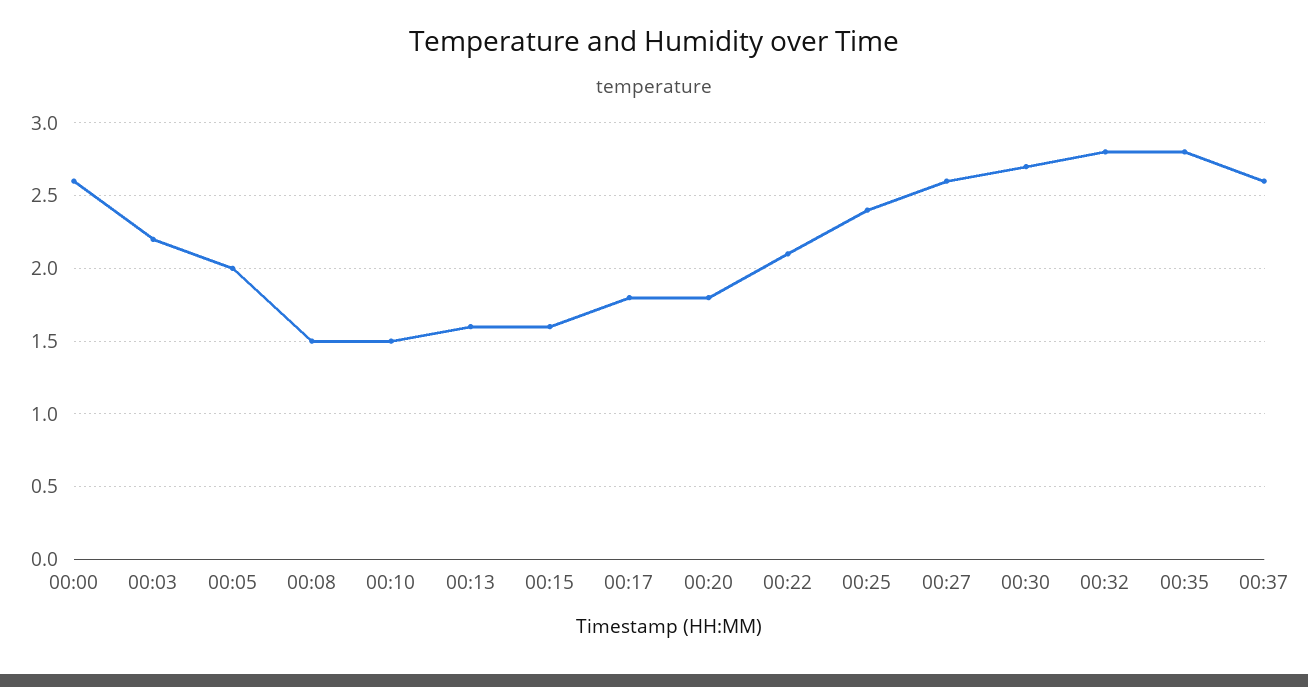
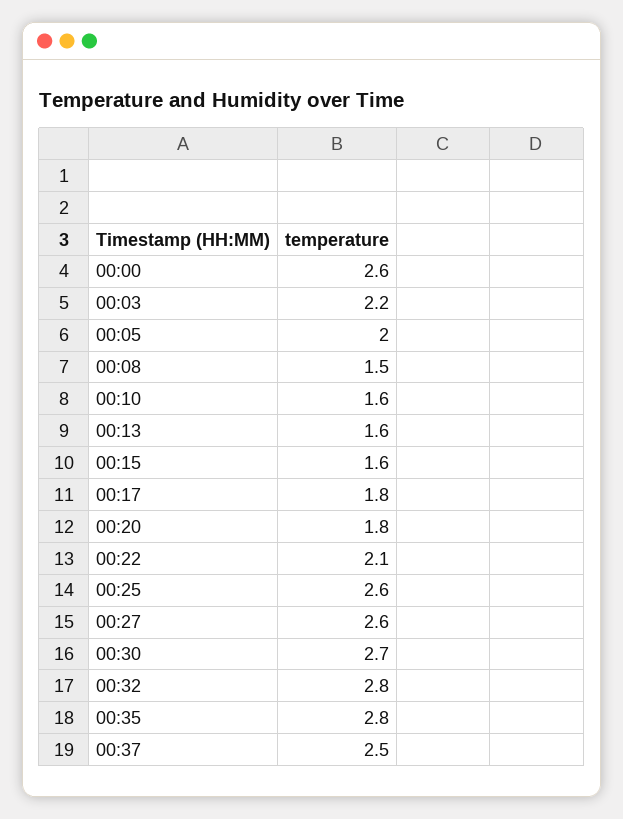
  {
    "00:00": 2.6,
    "00:03": 2.2,
    "00:05": 2,
    "00:08": 1.5,
-   "00:10": 1.5,
+   "00:10": 1.6,
    "00:13": 1.6,
    "00:15": 1.6,
    "00:17": 1.8,
    "00:20": 1.8,
    "00:22": 2.1,
-   "00:25": 2.4,
+   "00:25": 2.6,
    "00:27": 2.6,
    "00:30": 2.7,
    "00:32": 2.8,
    "00:35": 2.8,
-   "00:37": 2.6
+   "00:37": 2.5
  }

